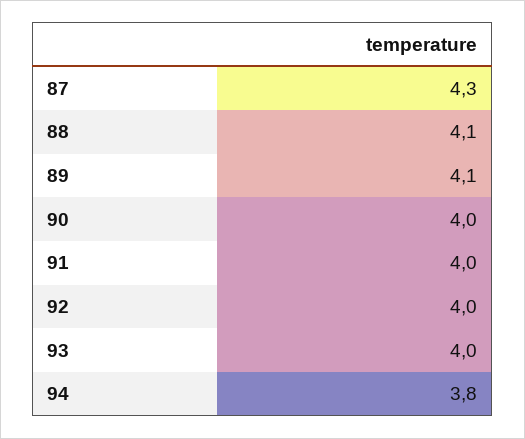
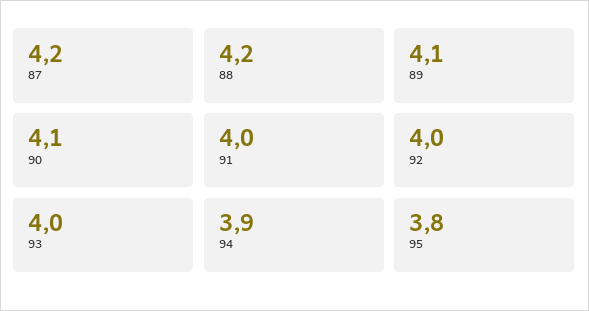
  {
-   "87": 4.3,
+   "87": 4.2,
-   "88": 4.1,
+   "88": 4.2,
    "89": 4.1,
-   "90": 4,
+   "90": 4.1,
    "91": 4,
    "92": 4,
    "93": 4,
-   "94": 3.8
+   "94": 3.9,
+   "95": 3.8
  }

